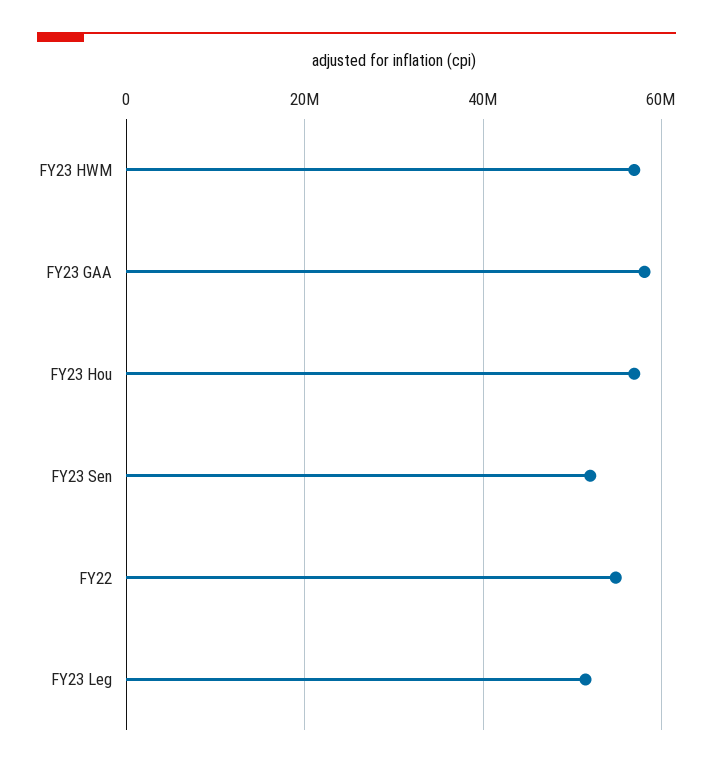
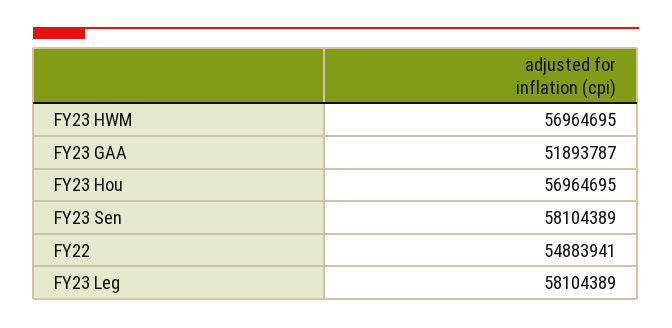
  {
    "FY23 HWM": 56964695,
-   "FY23 GAA": 58000000,
+   "FY23 GAA": 51893787,
    "FY23 Hou": 56964695,
-   "FY23 Sen": 52000000,
+   "FY23 Sen": 58104389,
    "FY22": 54883941,
-   "FY23 Leg": 52000000
+   "FY23 Leg": 58104389
  }

